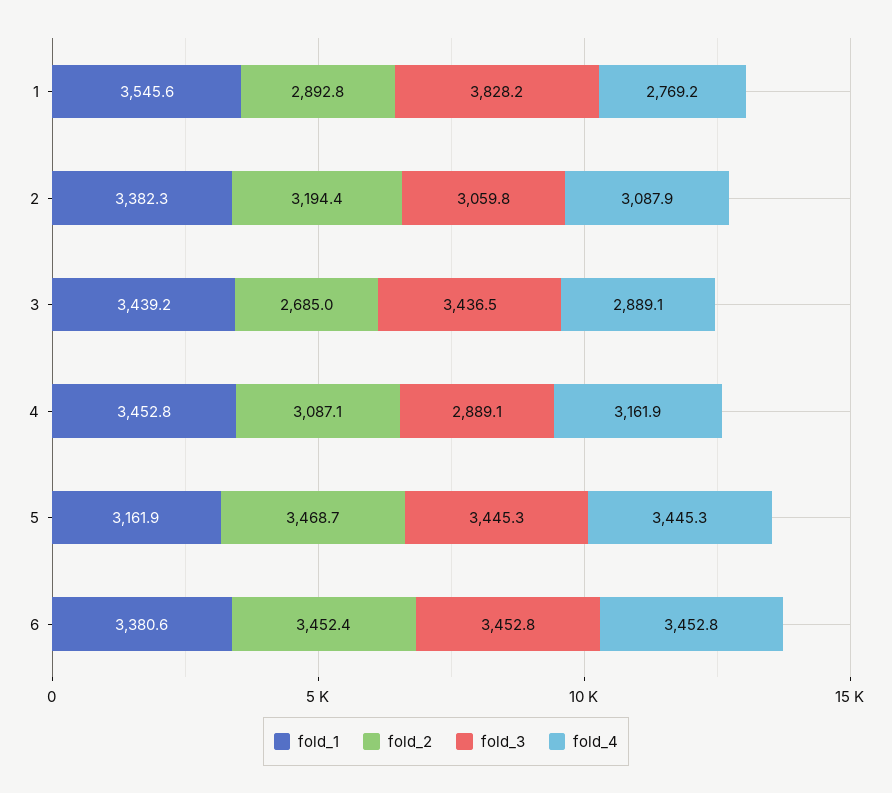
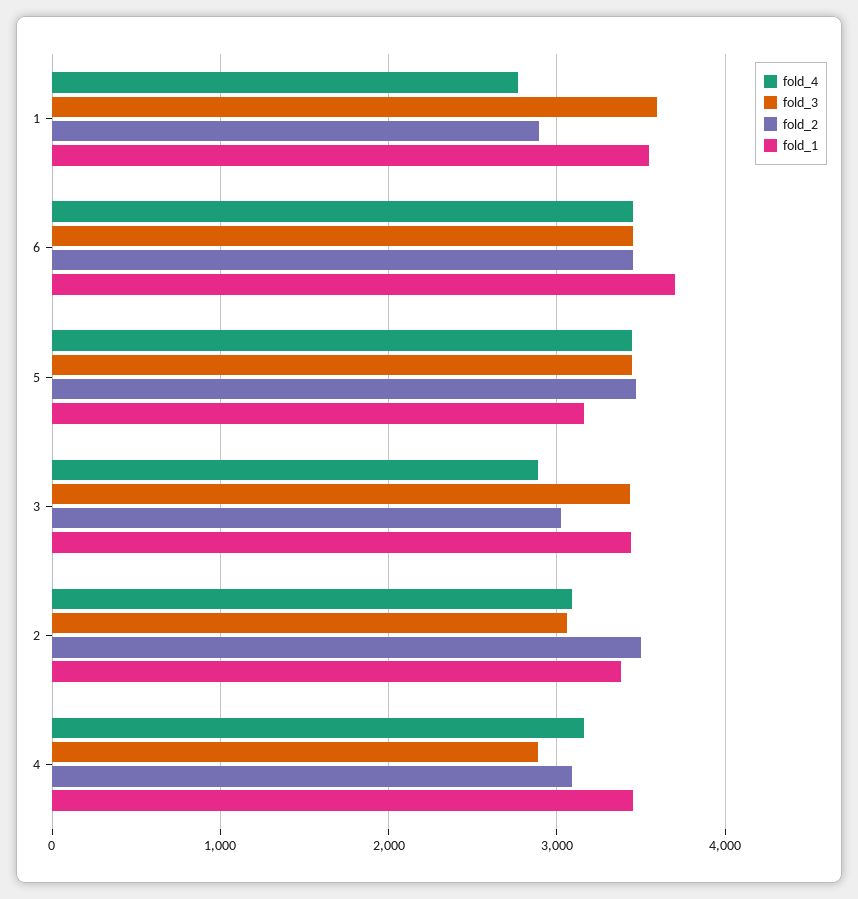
  {
    "fold_1": {
      "1": 3545.6,
      "2": 3382.3,
      "3": 3439.2,
      "4": 3452.8,
      "5": 3161.9,
-     "6": 3380.6
+     "6": 3700
    },
    "fold_2": {
      "1": 2892.8,
-     "2": 3194.4,
+     "2": 3500,
-     "3": 2685,
+     "3": 3000,
      "4": 3087.1,
      "5": 3468.7,
      "6": 3452.4
    },
    "fold_3": {
-     "1": 3828.2,
+     "1": 3600,
      "2": 3059.8,
      "3": 3436.5,
      "4": 2889.1,
      "5": 3445.3,
      "6": 3452.8
    },
    "fold_4": {
      "1": 2769.2,
      "2": 3087.9,
      "3": 2889.1,
      "4": 3161.9,
      "5": 3445.3,
      "6": 3452.8
    }
  }

